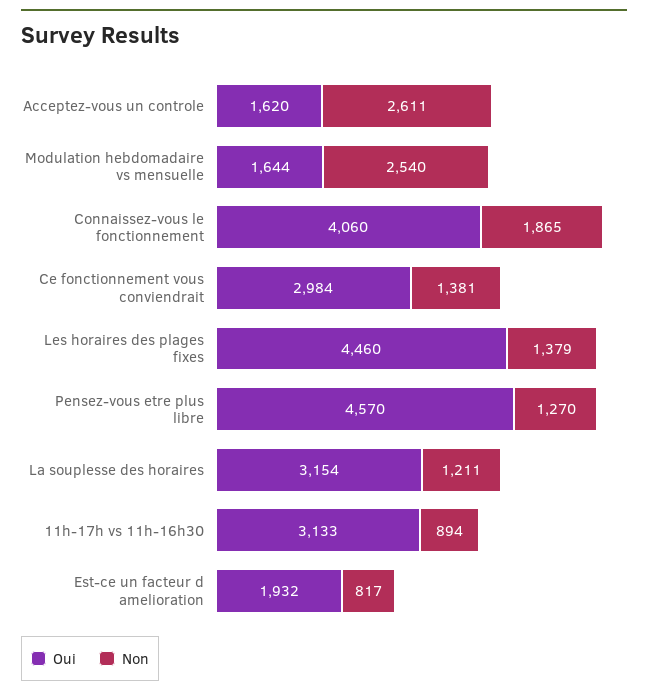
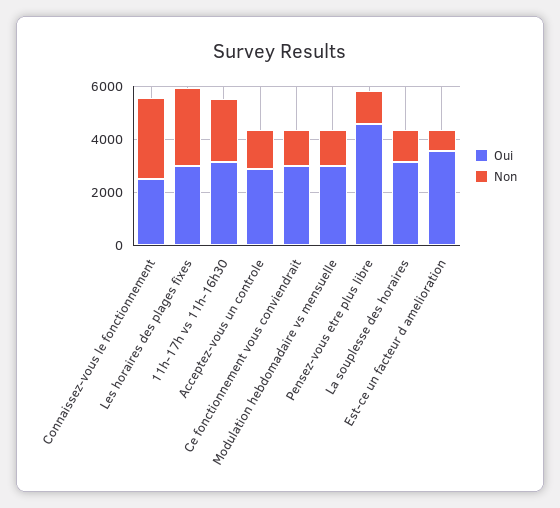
  {
    "Oui": {
-     "Acceptez-vous un controle": 1620,
+     "Acceptez-vous un controle": 3000,
-     "Modulation hebdomadaire vs mensuelle": 1644,
+     "Modulation hebdomadaire vs mensuelle": 3000,
-     "Connaissez-vous le fonctionnement": 4060,
+     "Connaissez-vous le fonctionnement": 2500,
      "Ce fonctionnement vous conviendrait": 2984,
-     "Les horaires des plages fixes": 4460,
+     "Les horaires des plages fixes": 3000,
      "Pensez-vous etre plus libre": 4570,
      "La souplesse des horaires": 3154,
      "11h-17h vs 11h-16h30": 3133,
-     "Est-ce un facteur d amelioration": 1932
+     "Est-ce un facteur d amelioration": 3500
    },
    "Non": {
-     "Acceptez-vous un controle": 2611,
+     "Acceptez-vous un controle": 1500,
-     "Modulation hebdomadaire vs mensuelle": 2540,
+     "Modulation hebdomadaire vs mensuelle": 1500,
-     "Connaissez-vous le fonctionnement": 1865,
+     "Connaissez-vous le fonctionnement": 3000,
      "Ce fonctionnement vous conviendrait": 1381,
-     "Les horaires des plages fixes": 1379,
+     "Les horaires des plages fixes": 3000,
      "Pensez-vous etre plus libre": 1270,
      "La souplesse des horaires": 1211,
-     "11h-17h vs 11h-16h30": 894,
+     "11h-17h vs 11h-16h30": 2500,
      "Est-ce un facteur d amelioration": 817
    }
  }

